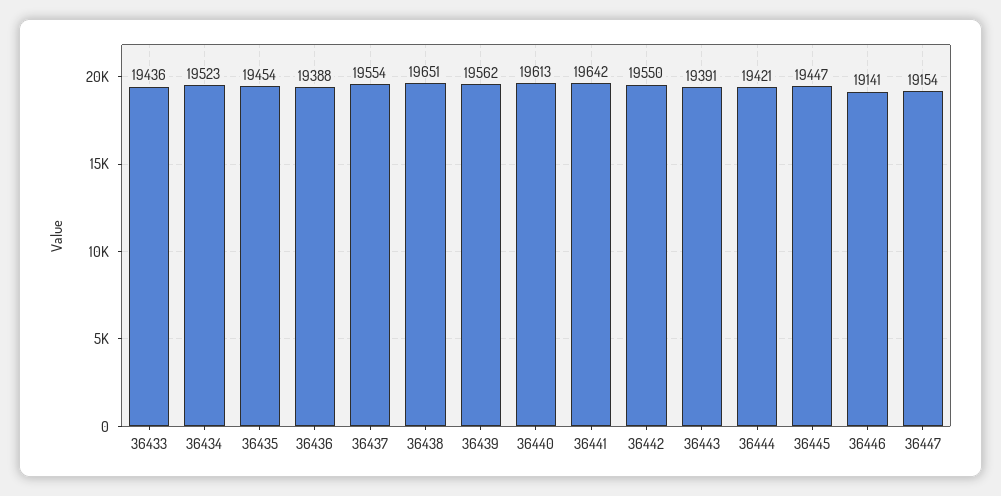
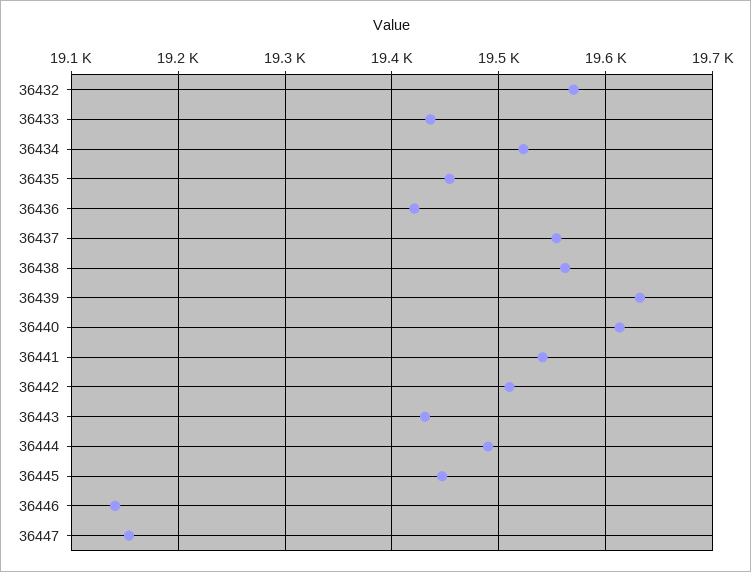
  {
    "36433": 19436,
    "36434": 19523,
    "36435": 19454,
-   "36436": 19388,
+   "36436": 19420,
    "36437": 19554,
-   "36438": 19651,
+   "36438": 19560,
-   "36439": 19562,
+   "36439": 19630,
    "36440": 19613,
-   "36441": 19642,
+   "36441": 19540,
-   "36442": 19550,
+   "36442": 19510,
-   "36443": 19391,
+   "36443": 19430,
-   "36444": 19421,
+   "36444": 19490,
    "36445": 19447,
    "36446": 19141,
-   "36447": 19154
+   "36447": 19154,
+   "36432": 19570
  }

